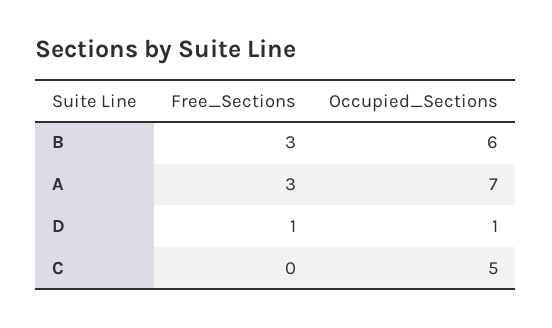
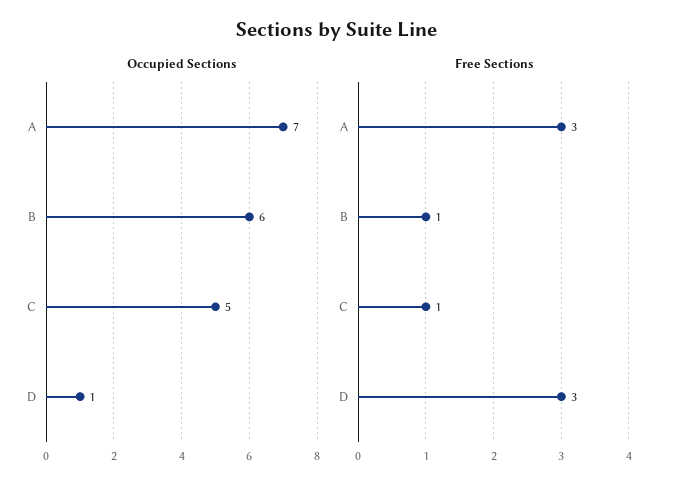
  {
    "Free_Sections": {
-     "B": 3,
+     "B": 1,
      "A": 3,
-     "D": 1,
+     "D": 3,
-     "C": 0
+     "C": 1
    },
    "Occupied_Sections": {
      "B": 6,
      "A": 7,
      "D": 1,
      "C": 5
    }
  }

